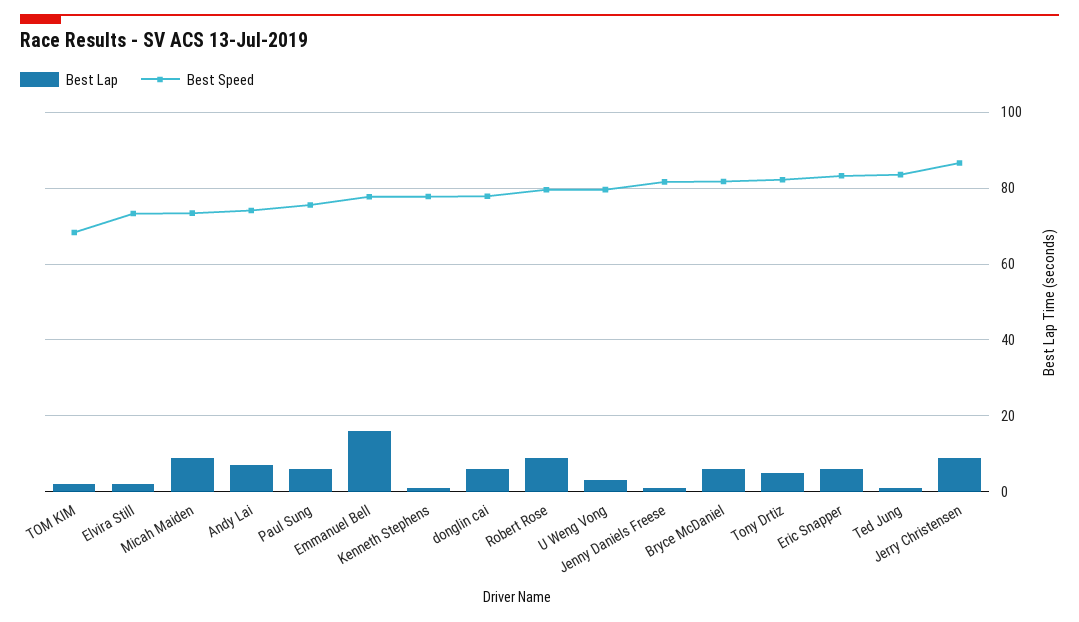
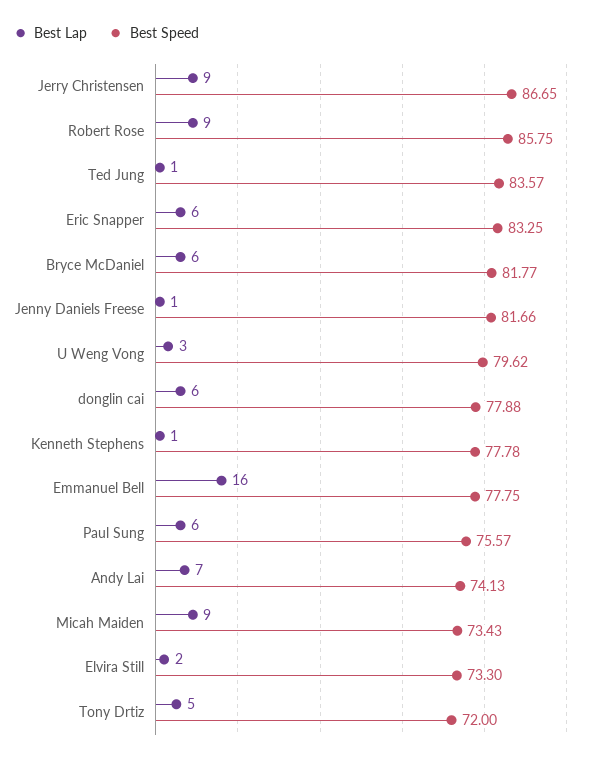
  {
    "Best Lap": {
-     "TOM KIM": 2,
      "Elvira Still": 2,
      "Micah Maiden": 9,
      "Andy Lai": 7,
      "Paul Sung": 6,
      "Emmanuel Bell": 16,
      "Kenneth Stephens": 1,
      "donglin cai": 6,
      "Robert Rose": 9,
      "U Weng Vong": 3,
      "Jenny Daniels Freese": 1,
      "Bryce McDaniel": 6,
      "Tony Drtiz": 5,
      "Eric Snapper": 6,
      "Ted Jung": 1,
      "Jerry Christensen": 9
    },
    "Best Speed": {
-     "TOM KIM": 68,
      "Elvira Still": 73.3,
      "Micah Maiden": 73.43,
      "Andy Lai": 74.13,
      "Paul Sung": 75.57,
      "Emmanuel Bell": 77.75,
      "Kenneth Stephens": 77.78,
      "donglin cai": 77.88,
-     "Robert Rose": 80,
+     "Robert Rose": 85.75,
      "U Weng Vong": 79.62,
      "Jenny Daniels Freese": 81.66,
      "Bryce McDaniel": 81.77,
-     "Tony Drtiz": 82,
+     "Tony Drtiz": 72,
      "Eric Snapper": 83.25,
      "Ted Jung": 83.57,
      "Jerry Christensen": 86.65
    }
  }

